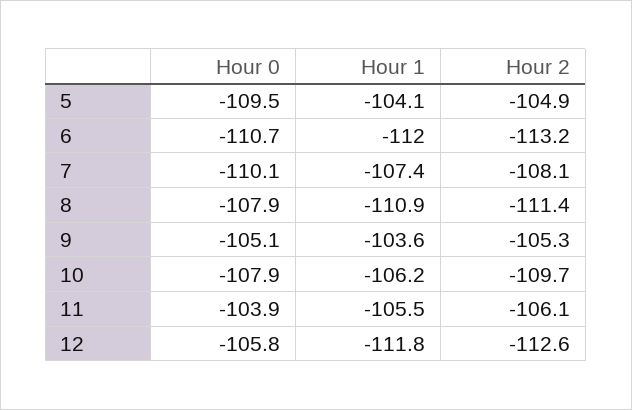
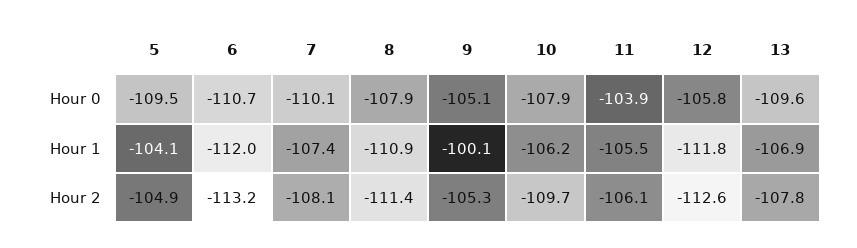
  {
    "Hour 0": {
      "5": -109.5,
      "6": -110.7,
      "7": -110.1,
      "8": -107.9,
      "9": -105.1,
      "10": -107.9,
      "11": -103.9,
-     "12": -105.8
+     "12": -105.8,
+     "13": -109.6
    },
    "Hour 1": {
      "5": -104.1,
      "6": -112,
      "7": -107.4,
      "8": -110.9,
-     "9": -103.6,
+     "9": -100.1,
      "10": -106.2,
      "11": -105.5,
-     "12": -111.8
+     "12": -111.8,
+     "13": -106.9
    },
    "Hour 2": {
      "5": -104.9,
      "6": -113.2,
      "7": -108.1,
      "8": -111.4,
      "9": -105.3,
      "10": -109.7,
      "11": -106.1,
-     "12": -112.6
+     "12": -112.6,
+     "13": -107.8
    }
  }

